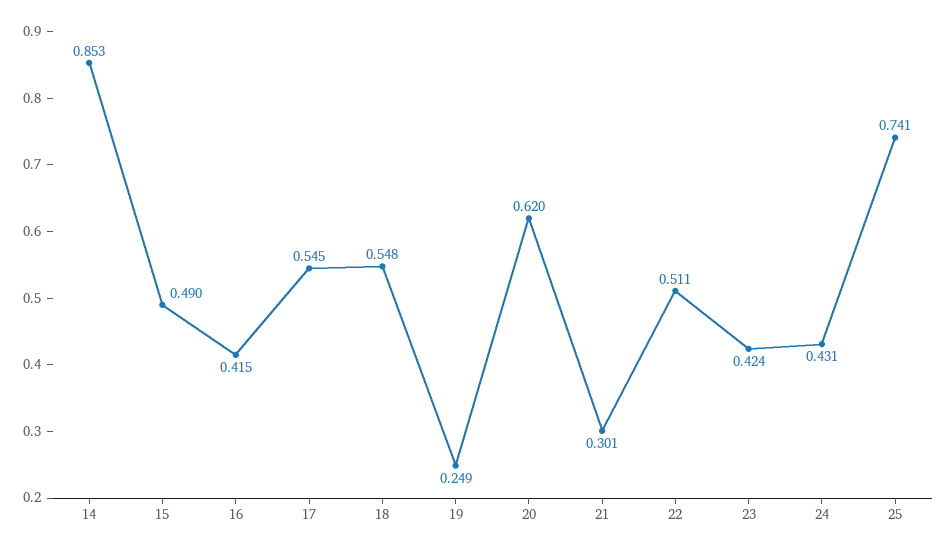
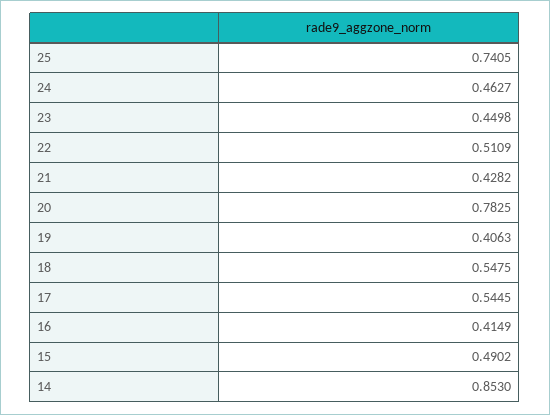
  {
    "14": 0.853,
    "15": 0.4902,
    "16": 0.4149,
    "17": 0.5445,
    "18": 0.5475,
-   "19": 0.249,
+   "19": 0.4063,
-   "20": 0.62,
+   "20": 0.7825,
-   "21": 0.301,
+   "21": 0.4282,
    "22": 0.5109,
-   "23": 0.424,
+   "23": 0.4498,
-   "24": 0.431,
+   "24": 0.4627,
    "25": 0.7405
  }

